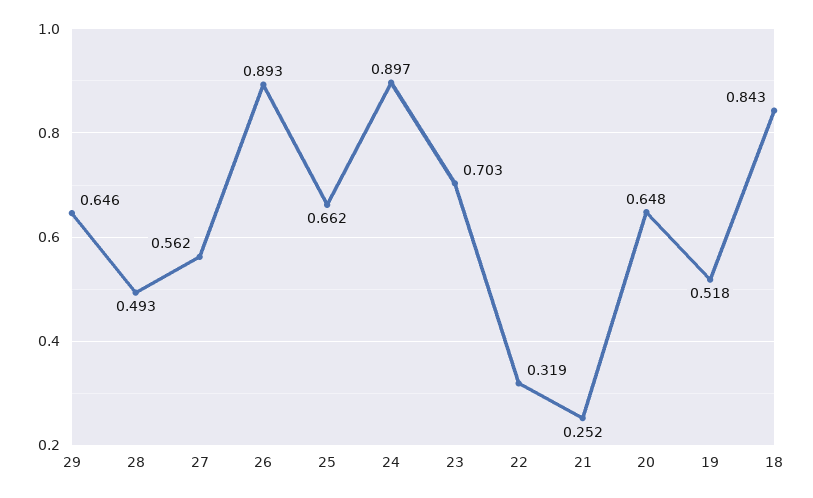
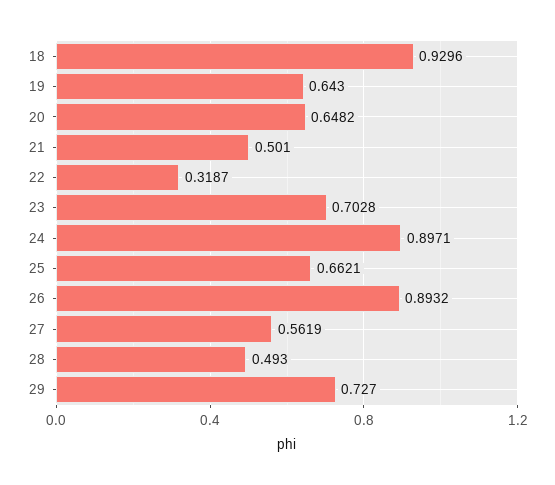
  {
-   "29": 0.646,
+   "29": 0.727,
    "28": 0.493,
    "27": 0.5619,
    "26": 0.8932,
    "25": 0.6621,
    "24": 0.8971,
    "23": 0.7028,
    "22": 0.3187,
-   "21": 0.252,
+   "21": 0.501,
    "20": 0.6482,
-   "19": 0.518,
+   "19": 0.643,
-   "18": 0.843
+   "18": 0.9296
  }

